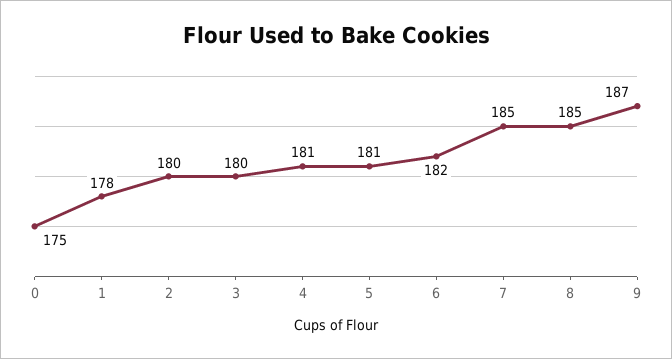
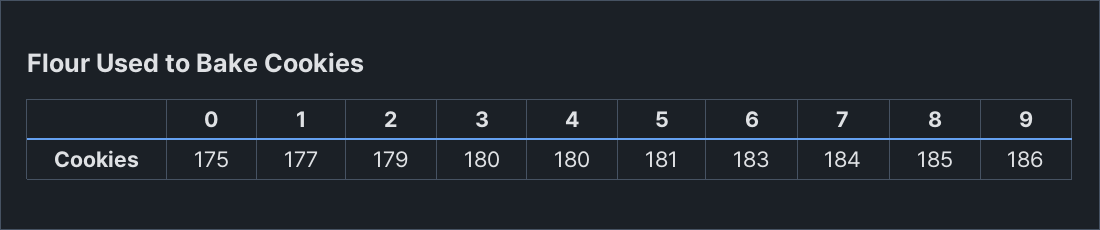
  {
    "0": 175,
-   "1": 178,
+   "1": 177,
-   "2": 180,
+   "2": 179,
    "3": 180,
-   "4": 181,
+   "4": 180,
    "5": 181,
-   "6": 182,
+   "6": 183,
-   "7": 185,
+   "7": 184,
    "8": 185,
-   "9": 187
+   "9": 186
  }

